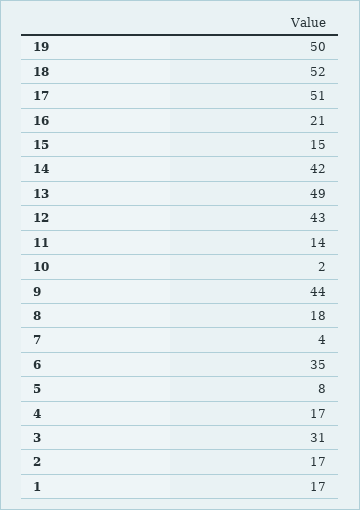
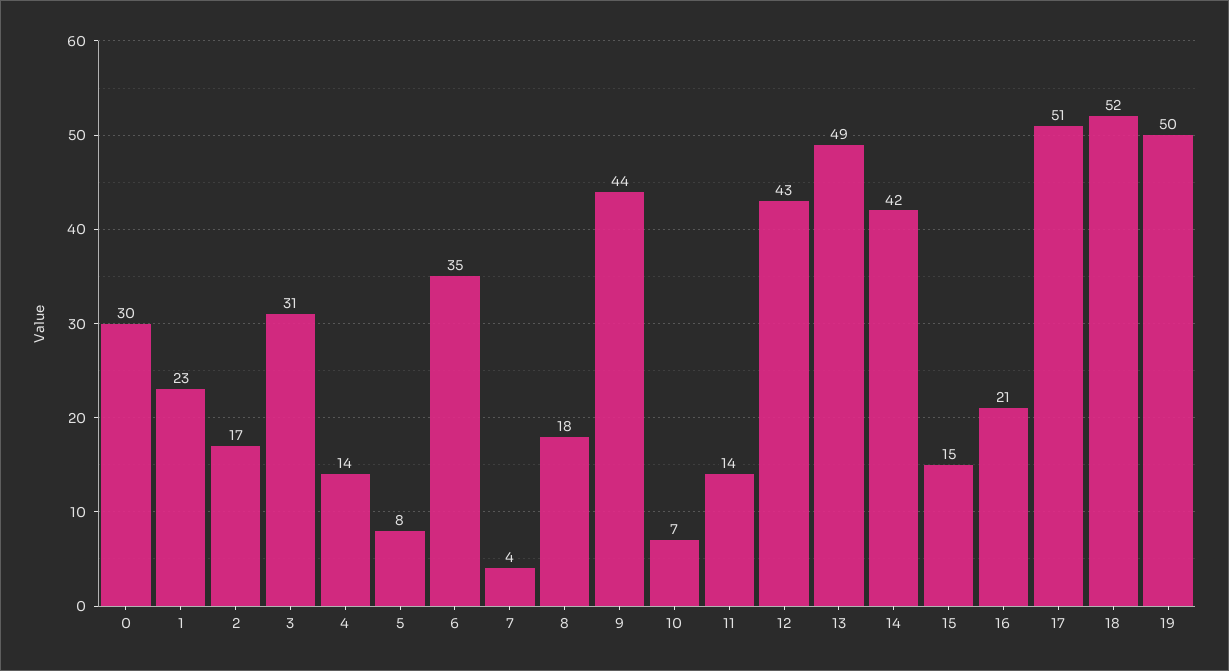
  {
    "19": 50,
    "18": 52,
    "17": 51,
    "16": 21,
    "15": 15,
    "14": 42,
    "13": 49,
    "12": 43,
    "11": 14,
-   "10": 2,
+   "10": 7,
    "9": 44,
    "8": 18,
    "7": 4,
    "6": 35,
    "5": 8,
-   "4": 17,
+   "4": 14,
    "3": 31,
    "2": 17,
-   "1": 17
+   "1": 23,
+   "0": 30
  }

